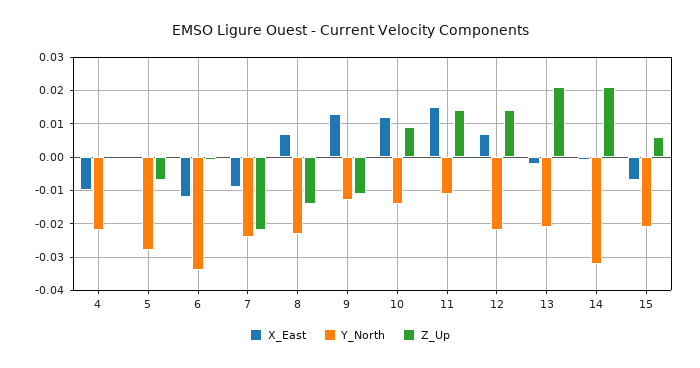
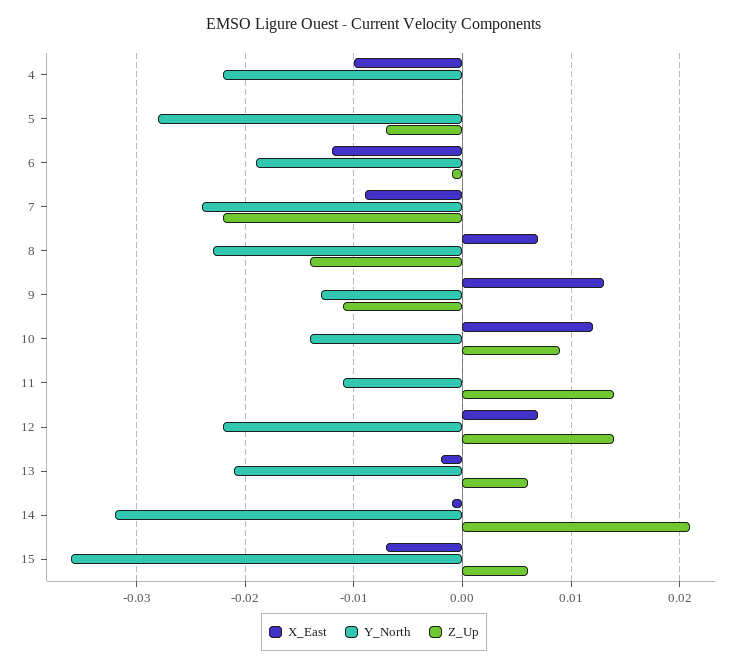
  {
    "X_East": {
      "4": -0.01,
      "5": 0,
      "6": -0.012,
      "7": -0.009,
      "8": 0.007,
      "9": 0.013,
      "10": 0.012,
-     "11": 0.015,
+     "11": 0,
      "12": 0.007,
      "13": -0.002,
      "14": -0.001,
      "15": -0.007
    },
    "Y_North": {
      "4": -0.022,
      "5": -0.028,
-     "6": -0.035,
+     "6": -0.019,
      "7": -0.024,
      "8": -0.023,
      "9": -0.013,
      "10": -0.014,
      "11": -0.011,
      "12": -0.022,
      "13": -0.021,
      "14": -0.032,
-     "15": -0.02
+     "15": -0.036
    },
    "Z_Up": {
      "4": 0,
      "5": -0.007,
      "6": -0.001,
      "7": -0.022,
      "8": -0.014,
      "9": -0.011,
      "10": 0.009,
      "11": 0.014,
      "12": 0.014,
-     "13": 0.02,
+     "13": 0.006,
      "14": 0.021,
      "15": 0.006
    }
  }

